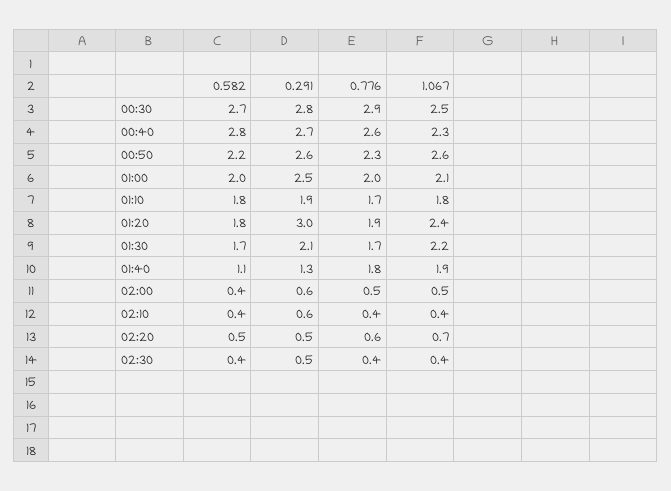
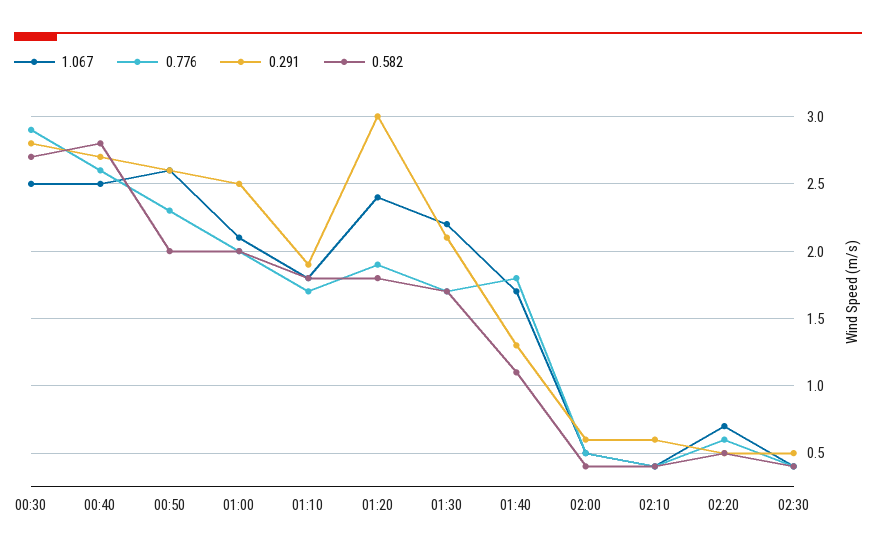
  {
    "0.582": {
      "00:30": 2.7,
      "00:40": 2.8,
-     "00:50": 2.2,
+     "00:50": 2,
      "01:00": 2,
      "01:10": 1.8,
      "01:20": 1.8,
      "01:30": 1.7,
      "01:40": 1.1,
      "02:00": 0.4,
      "02:10": 0.4,
      "02:20": 0.5,
      "02:30": 0.4
    },
    "0.291": {
      "00:30": 2.8,
      "00:40": 2.7,
      "00:50": 2.6,
      "01:00": 2.5,
      "01:10": 1.9,
      "01:20": 3,
      "01:30": 2.1,
      "01:40": 1.3,
      "02:00": 0.6,
      "02:10": 0.6,
      "02:20": 0.5,
      "02:30": 0.5
    },
    "0.776": {
      "00:30": 2.9,
      "00:40": 2.6,
      "00:50": 2.3,
      "01:00": 2,
      "01:10": 1.7,
      "01:20": 1.9,
      "01:30": 1.7,
      "01:40": 1.8,
      "02:00": 0.5,
      "02:10": 0.4,
      "02:20": 0.6,
      "02:30": 0.4
    },
    "1.067": {
      "00:30": 2.5,
-     "00:40": 2.3,
+     "00:40": 2.5,
      "00:50": 2.6,
      "01:00": 2.1,
      "01:10": 1.8,
      "01:20": 2.4,
      "01:30": 2.2,
-     "01:40": 1.9,
+     "01:40": 1.7,
      "02:00": 0.5,
      "02:10": 0.4,
      "02:20": 0.7,
      "02:30": 0.4
    }
  }

